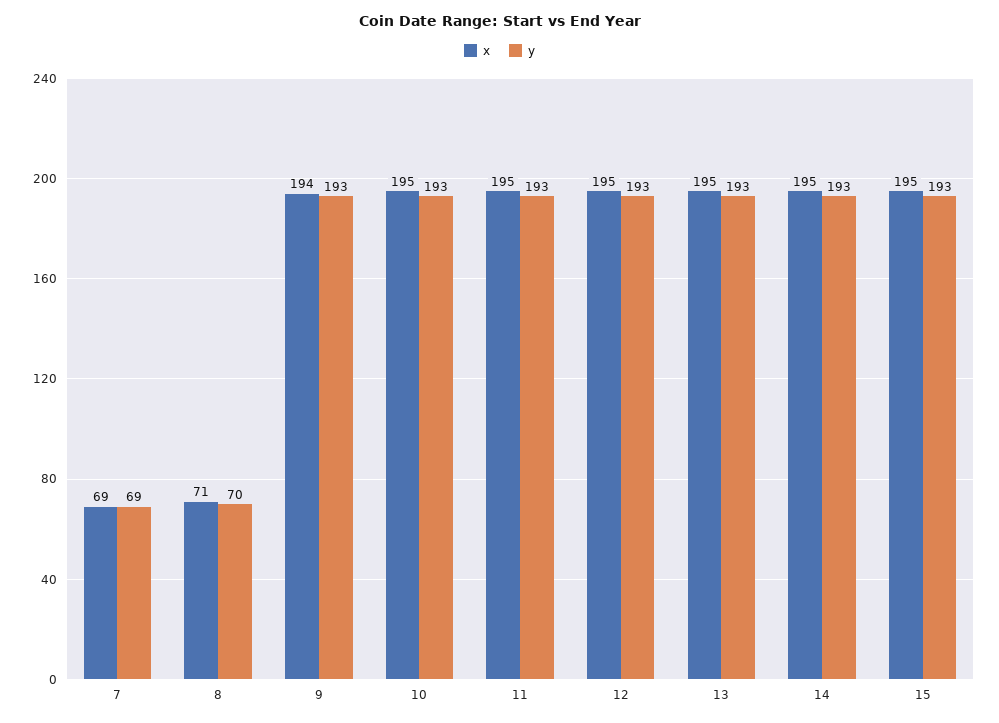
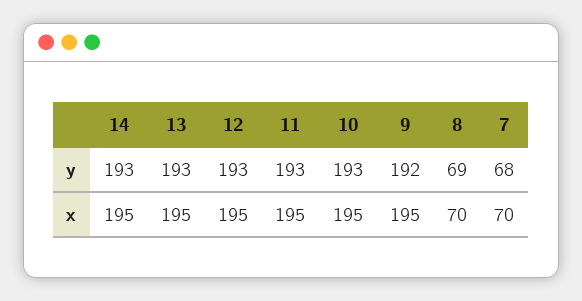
  {
    "x": {
-     "7": 69,
+     "7": 70,
-     "8": 71,
+     "8": 70,
-     "9": 194,
+     "9": 195,
      "10": 195,
      "11": 195,
      "12": 195,
      "13": 195,
-     "14": 195,
+     "14": 195
-     "15": 195
    },
    "y": {
-     "7": 69,
+     "7": 68,
-     "8": 70,
+     "8": 69,
-     "9": 193,
+     "9": 192,
      "10": 193,
      "11": 193,
      "12": 193,
      "13": 193,
-     "14": 193,
+     "14": 193
-     "15": 193
    }
  }

